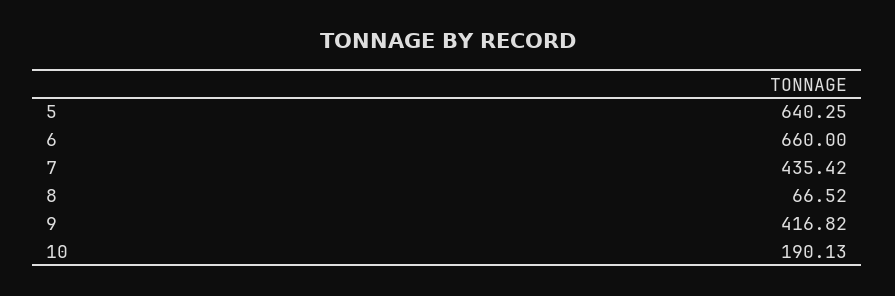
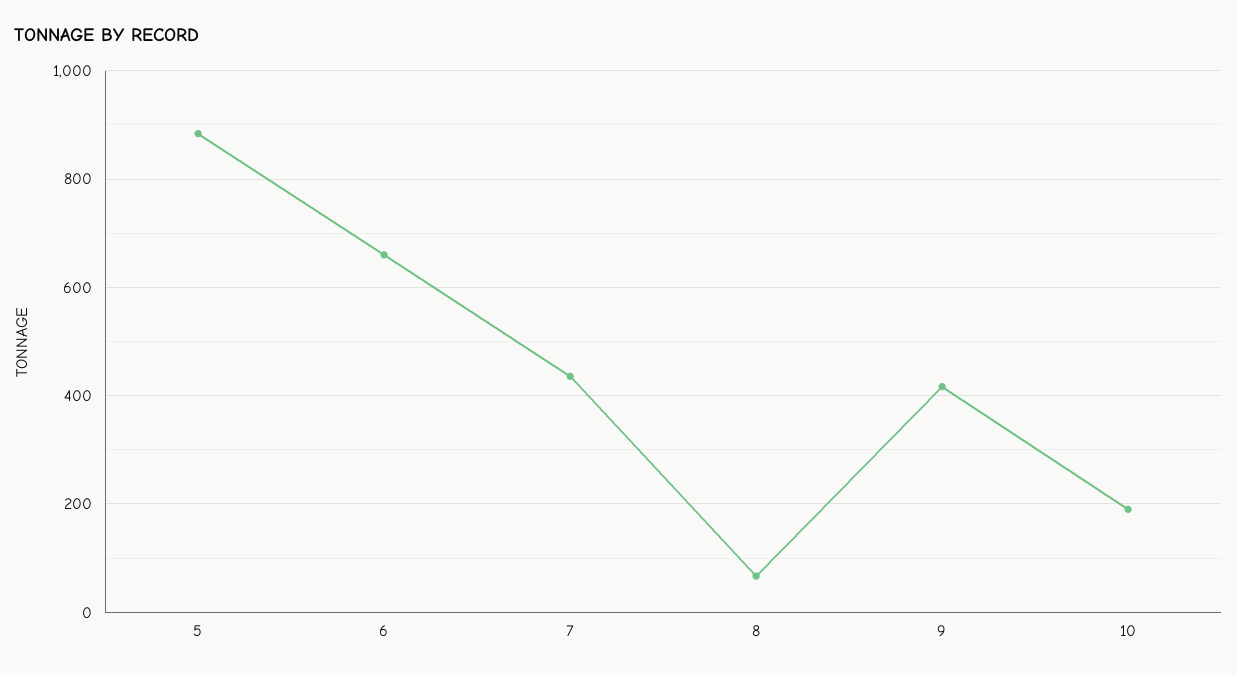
  {
-   "5": 640.25,
+   "5": 880,
    "6": 660,
    "7": 435.42,
    "8": 66.52,
    "9": 416.82,
    "10": 190.13
  }

